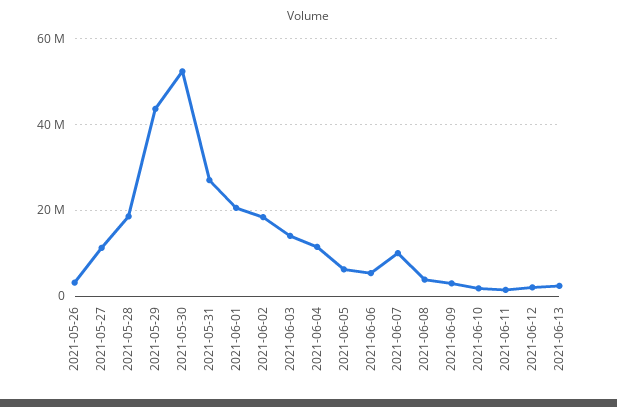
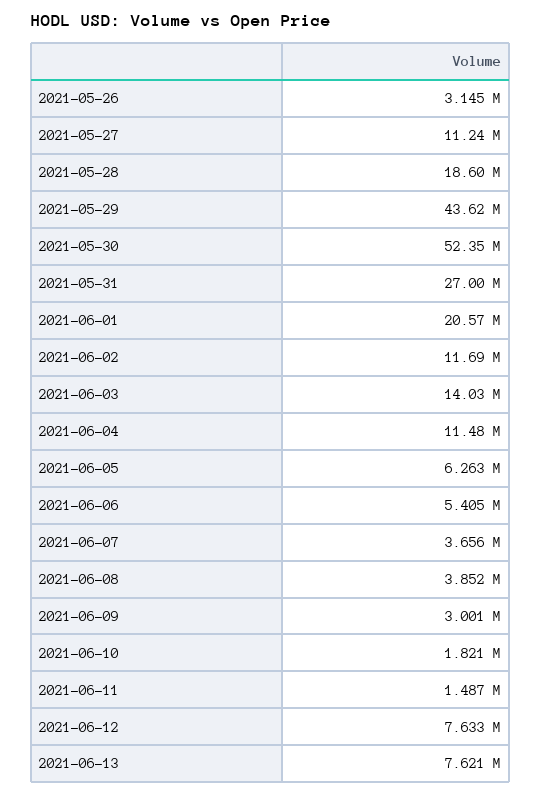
  {
    "2021-05-26": 3145000,
    "2021-05-27": 11240000,
    "2021-05-28": 18600000,
    "2021-05-29": 43620000,
    "2021-05-30": 52350000,
    "2021-05-31": 27000000,
    "2021-06-01": 20570000,
-   "2021-06-02": 18000000,
+   "2021-06-02": 11690000,
    "2021-06-03": 14030000,
    "2021-06-04": 11480000,
    "2021-06-05": 6263000,
    "2021-06-06": 5405000,
-   "2021-06-07": 10000000,
+   "2021-06-07": 3656000,
    "2021-06-08": 3852000,
    "2021-06-09": 3001000,
    "2021-06-10": 1821000,
    "2021-06-11": 1487000,
-   "2021-06-12": 2000000,
+   "2021-06-12": 7633000,
-   "2021-06-13": 2000000
+   "2021-06-13": 7621000
  }

